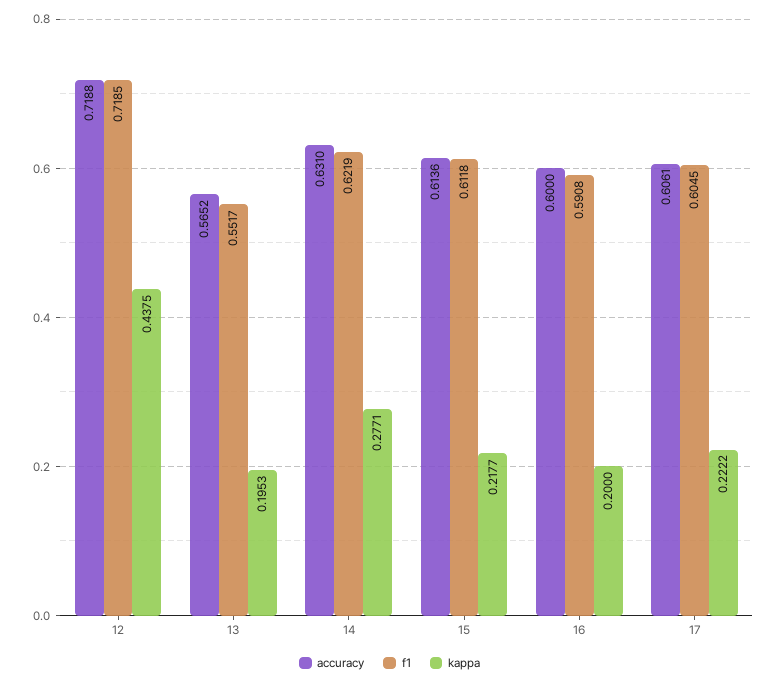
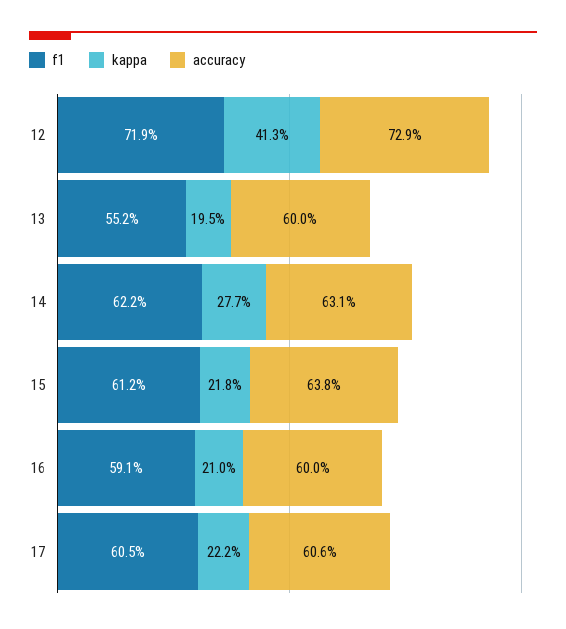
  {
    "accuracy": {
-     "12": 0.7188,
+     "12": 0.729,
-     "13": 0.5652,
+     "13": 0.6,
      "14": 0.631,
-     "15": 0.6136,
+     "15": 0.638,
      "16": 0.6,
      "17": 0.6061
    },
    "f1": {
      "12": 0.7185,
      "13": 0.5517,
      "14": 0.6219,
      "15": 0.6118,
      "16": 0.5908,
      "17": 0.6045
    },
    "kappa": {
-     "12": 0.4375,
+     "12": 0.413,
      "13": 0.1953,
      "14": 0.2771,
      "15": 0.2177,
-     "16": 0.2,
+     "16": 0.21,
      "17": 0.2222
    }
  }

